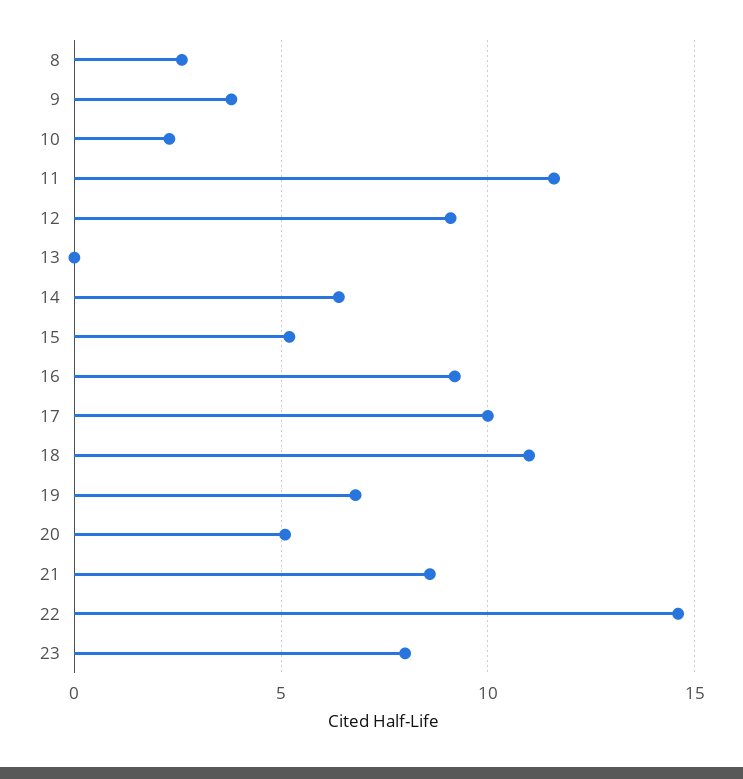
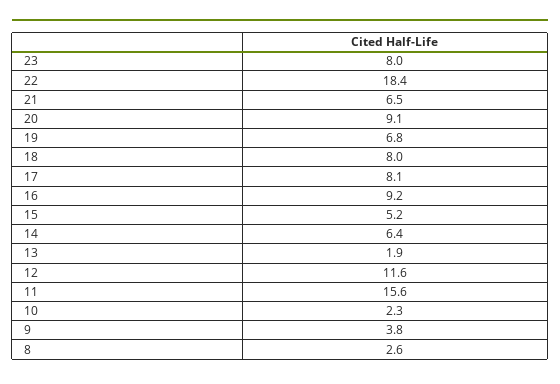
  {
    "8": 2.6,
    "9": 3.8,
    "10": 2.3,
-   "11": 11.5,
+   "11": 15.6,
-   "12": 9,
+   "12": 11.6,
-   "13": 0,
+   "13": 1.9,
    "14": 6.4,
    "15": 5.2,
    "16": 9.2,
-   "17": 10,
+   "17": 8.1,
-   "18": 11,
+   "18": 8,
    "19": 6.8,
-   "20": 5,
+   "20": 9.1,
-   "21": 8.5,
+   "21": 6.5,
-   "22": 14.5,
+   "22": 18.4,
    "23": 8
  }

